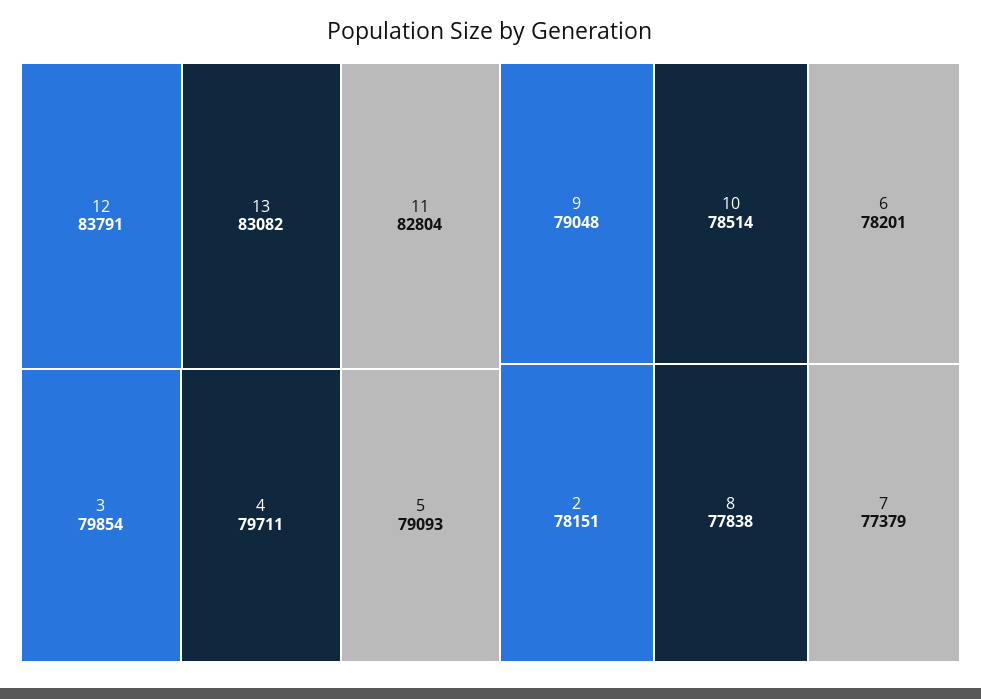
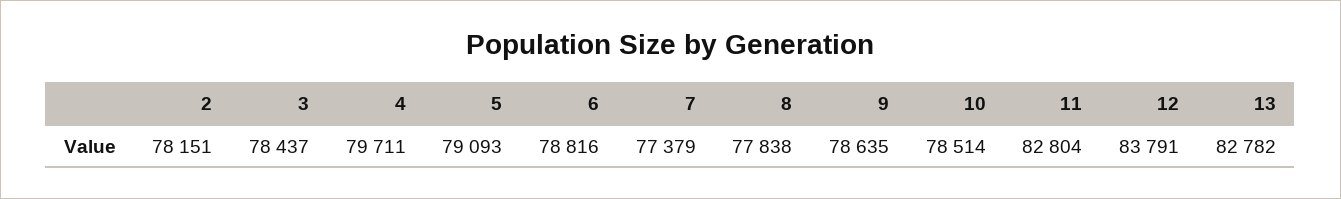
  {
    "12": 83791,
-   "13": 83082,
+   "13": 82782,
    "11": 82804,
-   "3": 79854,
+   "3": 78437,
    "4": 79711,
    "5": 79093,
-   "9": 79048,
+   "9": 78635,
    "10": 78514,
-   "6": 78201,
+   "6": 78816,
    "2": 78151,
    "8": 77838,
    "7": 77379
  }

